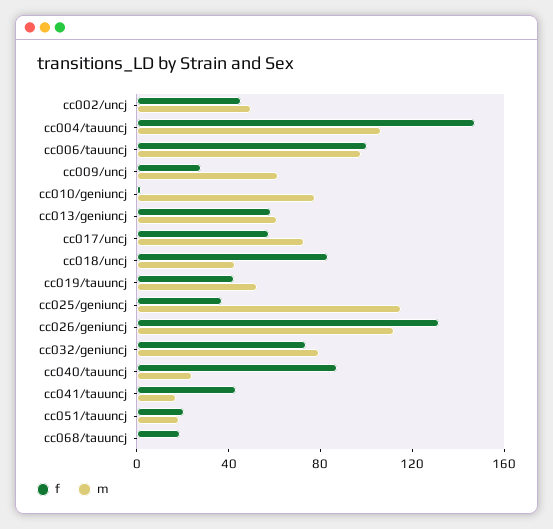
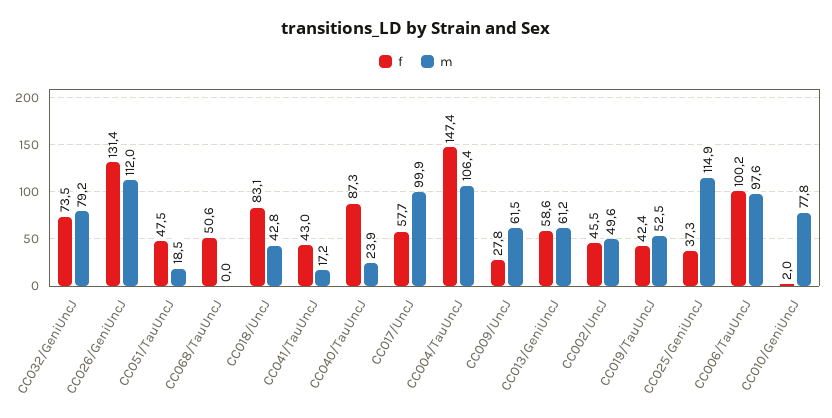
  {
    "f": {
      "cc002/uncj": 45.5,
      "cc004/tauuncj": 147.4,
      "cc006/tauuncj": 100.2,
      "cc009/uncj": 27.8,
      "cc010/geniuncj": 2,
      "cc013/geniuncj": 58.6,
      "cc017/uncj": 57.7,
      "cc018/uncj": 83.1,
      "cc019/tauuncj": 42.4,
      "cc025/geniuncj": 37.3,
      "cc026/geniuncj": 131.4,
      "cc032/geniuncj": 73.5,
      "cc040/tauuncj": 87.3,
      "cc041/tauuncj": 43,
-     "cc051/tauuncj": 20,
+     "cc051/tauuncj": 47.5,
-     "cc068/tauuncj": 20
+     "cc068/tauuncj": 50.6
    },
    "m": {
      "cc002/uncj": 49.6,
      "cc004/tauuncj": 106.4,
      "cc006/tauuncj": 97.6,
      "cc009/uncj": 61.5,
      "cc010/geniuncj": 77.8,
      "cc013/geniuncj": 61.2,
-     "cc017/uncj": 70,
+     "cc017/uncj": 99.9,
      "cc018/uncj": 42.8,
      "cc019/tauuncj": 52.5,
      "cc025/geniuncj": 114.9,
      "cc026/geniuncj": 112,
      "cc032/geniuncj": 79.2,
      "cc040/tauuncj": 23.9,
      "cc041/tauuncj": 17.2,
      "cc051/tauuncj": 18.5,
      "cc068/tauuncj": 0
    }
  }

